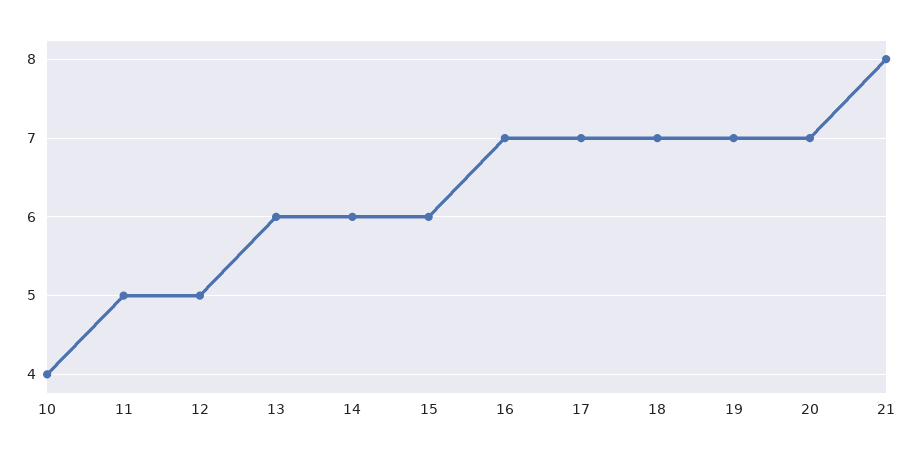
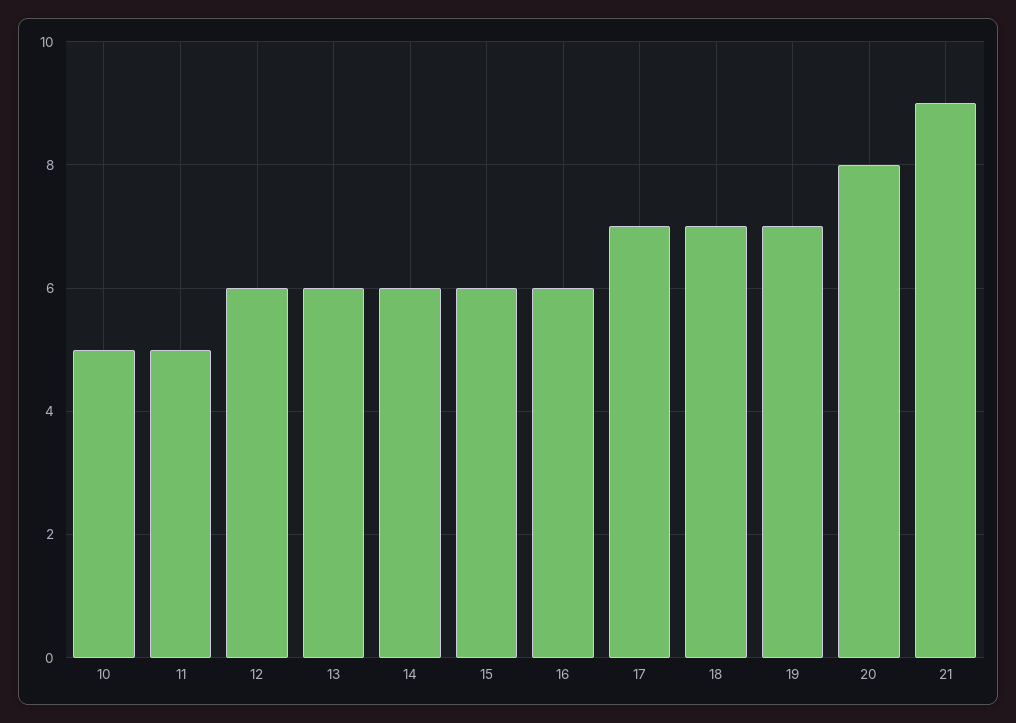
  {
-   "10": 4,
+   "10": 5,
    "11": 5,
-   "12": 5,
+   "12": 6,
    "13": 6,
    "14": 6,
    "15": 6,
-   "16": 7,
+   "16": 6,
    "17": 7,
    "18": 7,
    "19": 7,
-   "20": 7,
+   "20": 8,
-   "21": 8
+   "21": 9
  }

